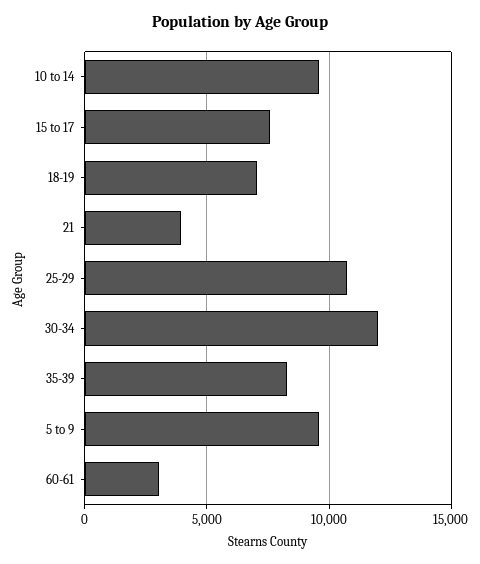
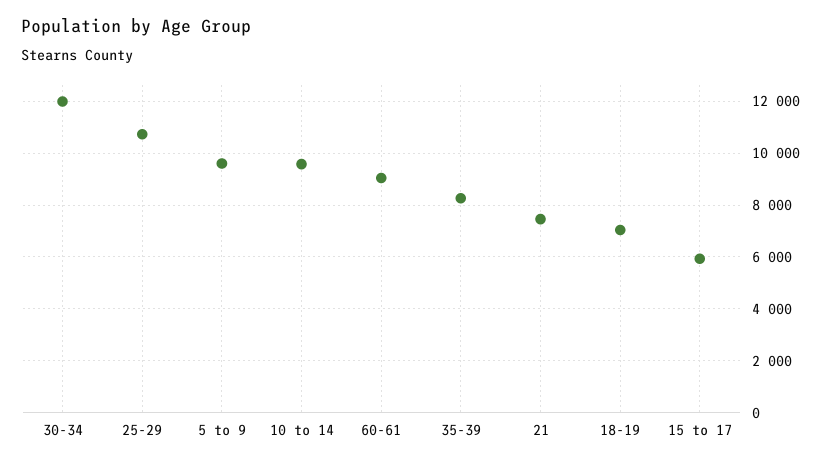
  {
    "10 to 14": 9500,
-   "15 to 17": 7500,
+   "15 to 17": 6000,
    "18-19": 7000,
-   "21": 4000,
+   "21": 7500,
    "25-29": 10750,
    "30-34": 12000,
    "35-39": 8250,
    "5 to 9": 9500,
-   "60-61": 3000
+   "60-61": 9000
  }

